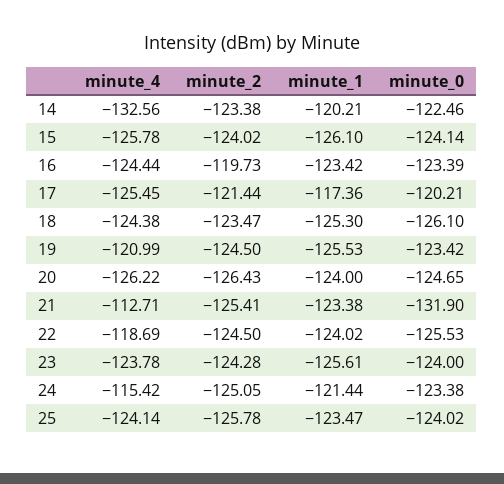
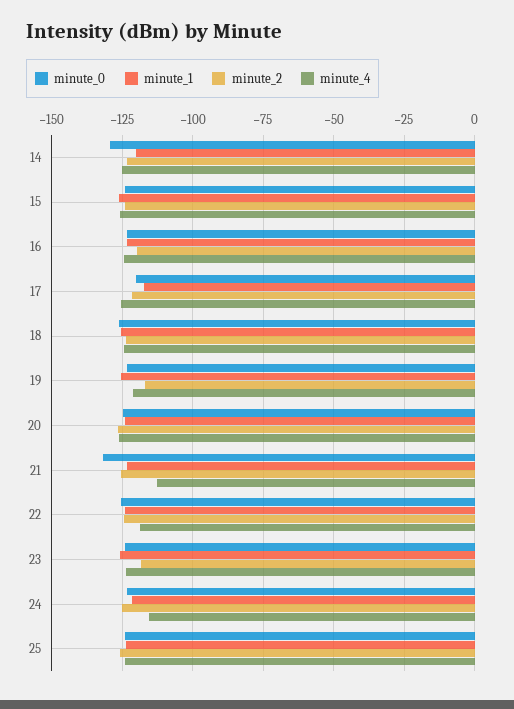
  {
    "minute_4": {
-     "14": -132.56,
+     "14": -125,
      "15": -125.78,
      "16": -124.44,
      "17": -125.45,
      "18": -124.38,
      "19": -120.99,
      "20": -126.22,
      "21": -112.71,
      "22": -118.69,
      "23": -123.78,
      "24": -115.42,
      "25": -124.14
    },
    "minute_2": {
      "14": -123.38,
      "15": -124.02,
      "16": -119.73,
      "17": -121.44,
      "18": -123.47,
-     "19": -124.5,
+     "19": -117.5,
      "20": -126.43,
      "21": -125.41,
      "22": -124.5,
-     "23": -124.28,
+     "23": -117.5,
      "24": -125.05,
      "25": -125.78
    },
    "minute_1": {
      "14": -120.21,
      "15": -126.1,
      "16": -123.42,
      "17": -117.36,
      "18": -125.3,
      "19": -125.53,
      "20": -124,
      "21": -123.38,
      "22": -124.02,
      "23": -125.61,
      "24": -121.44,
      "25": -123.47
    },
    "minute_0": {
-     "14": -122.46,
+     "14": -130,
      "15": -124.14,
      "16": -123.39,
      "17": -120.21,
      "18": -126.1,
      "19": -123.42,
      "20": -124.65,
      "21": -131.9,
      "22": -125.53,
      "23": -124,
      "24": -123.38,
      "25": -124.02
    }
  }

